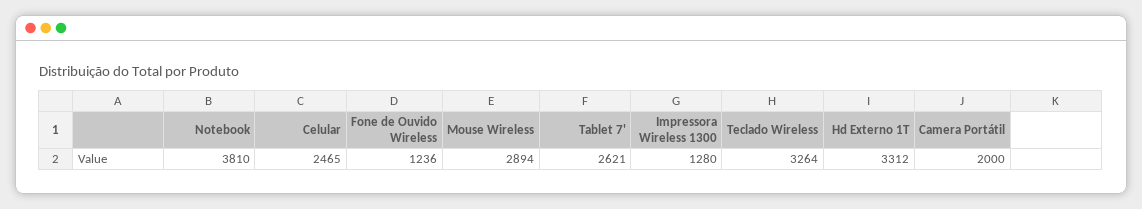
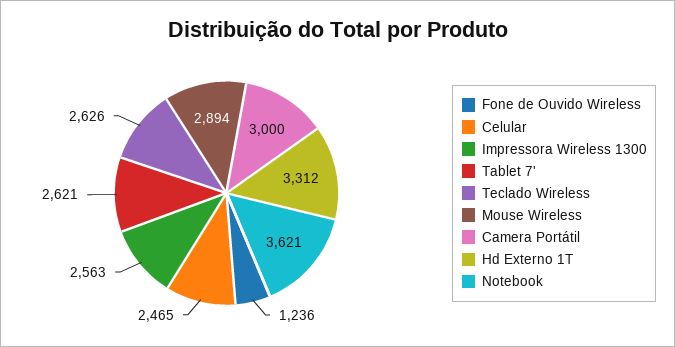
  {
-   "Notebook": 3810,
+   "Notebook": 3621,
    "Celular": 2465,
    "Fone de Ouvido Wireless": 1236,
    "Mouse Wireless": 2894,
    "Tablet 7'": 2621,
-   "Impressora Wireless 1300": 1280,
+   "Impressora Wireless 1300": 2563,
-   "Teclado Wireless": 3264,
+   "Teclado Wireless": 2626,
    "Hd Externo 1T": 3312,
-   "Camera Portátil": 2000
+   "Camera Portátil": 3000
  }

